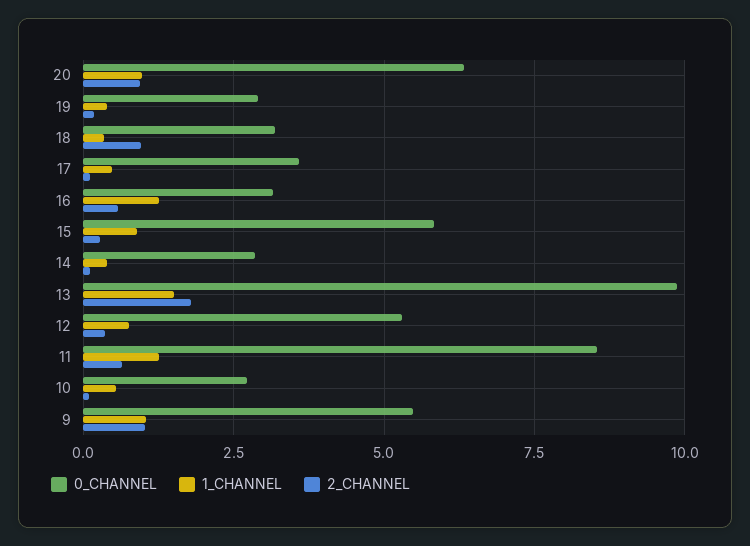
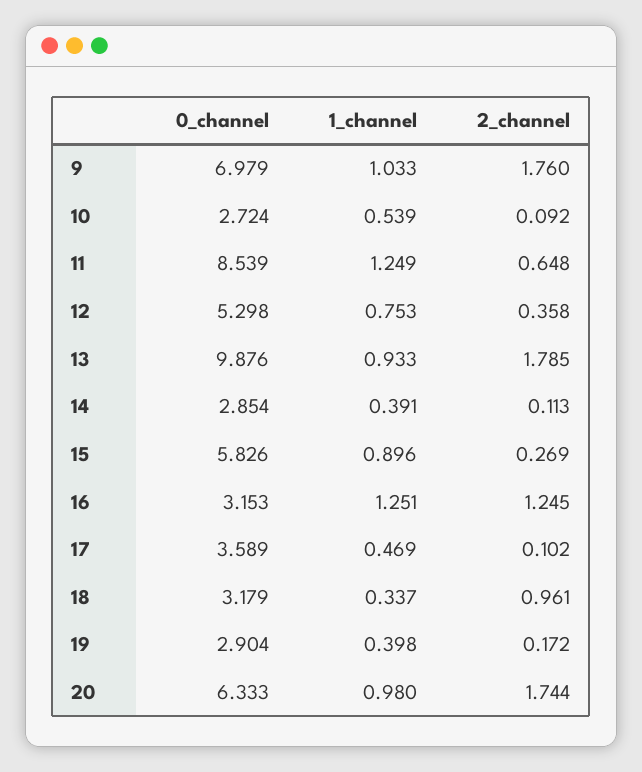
  {
    "0_CHANNEL": {
      "20": 6.333,
      "19": 2.904,
      "18": 3.179,
      "17": 3.589,
      "16": 3.153,
      "15": 5.826,
      "14": 2.854,
      "13": 9.876,
      "12": 5.298,
      "11": 8.539,
      "10": 2.724,
-     "9": 5.5
+     "9": 6.979
    },
    "1_CHANNEL": {
      "20": 0.98,
      "19": 0.398,
      "18": 0.337,
      "17": 0.469,
      "16": 1.251,
      "15": 0.896,
      "14": 0.391,
-     "13": 1.5,
+     "13": 0.933,
      "12": 0.753,
      "11": 1.249,
      "10": 0.539,
      "9": 1.033
    },
    "2_CHANNEL": {
-     "20": 1,
+     "20": 1.744,
      "19": 0.172,
      "18": 0.961,
      "17": 0.102,
-     "16": 0.5,
+     "16": 1.245,
      "15": 0.269,
      "14": 0.113,
      "13": 1.785,
      "12": 0.358,
      "11": 0.648,
      "10": 0.092,
-     "9": 1
+     "9": 1.76
    }
  }

